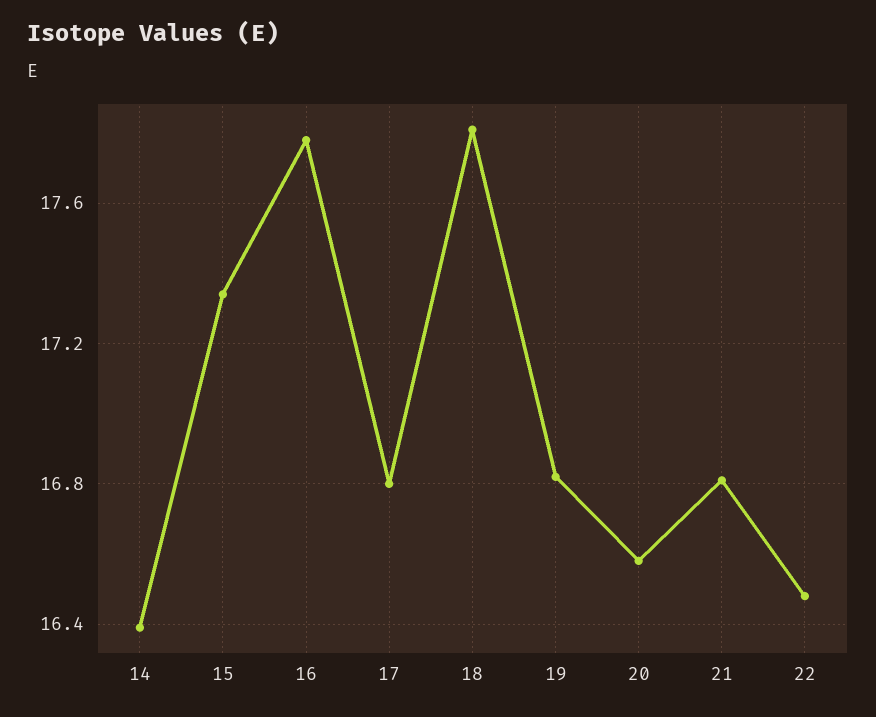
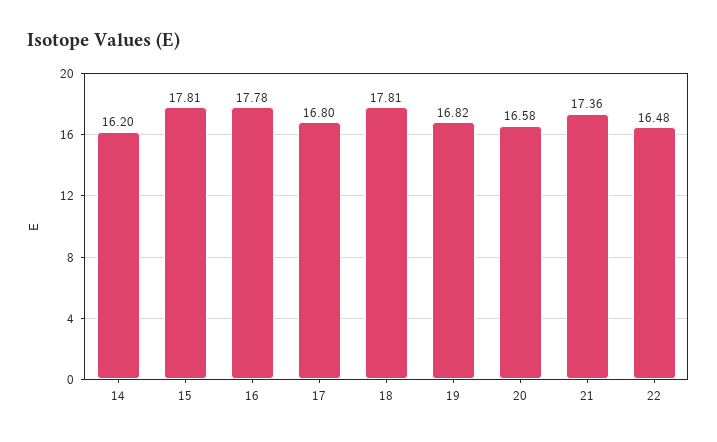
  {
-   "14": 16.4,
+   "14": 16.2,
-   "15": 17.35,
+   "15": 17.81,
    "16": 17.78,
    "17": 16.8,
    "18": 17.81,
    "19": 16.82,
    "20": 16.58,
-   "21": 16.8,
+   "21": 17.36,
    "22": 16.48
  }

